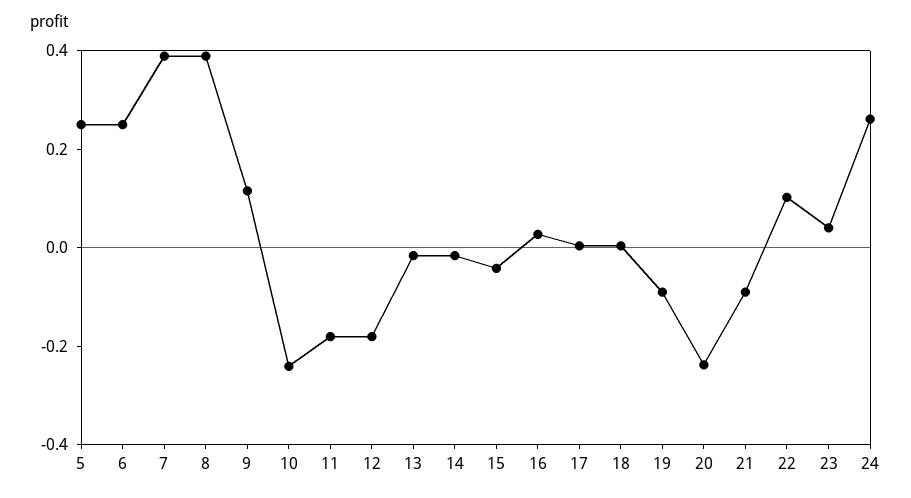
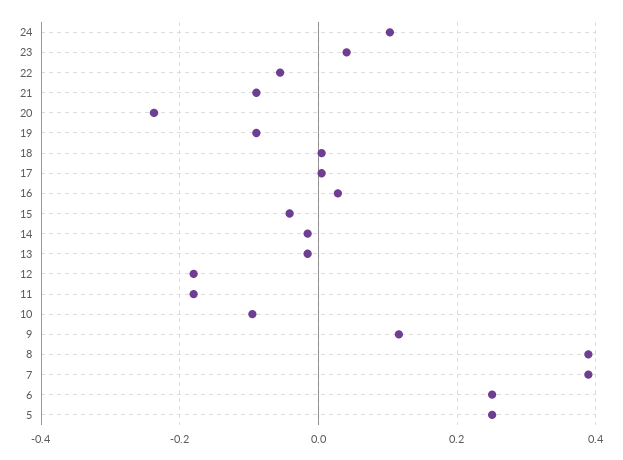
  {
    "5": 0.26,
    "6": 0.26,
    "7": 0.38,
    "8": 0.38,
    "9": 0.12,
-   "10": -0.25,
+   "10": -0.1,
    "11": -0.18,
    "12": -0.18,
    "13": -0.02,
    "14": -0.02,
    "15": -0.04,
    "16": 0.02,
    "17": 0,
    "18": 0,
    "19": -0.08,
    "20": -0.24,
    "21": -0.08,
-   "22": 0.1,
+   "22": -0.06,
    "23": 0.04,
-   "24": 0.25
+   "24": 0.1
  }

